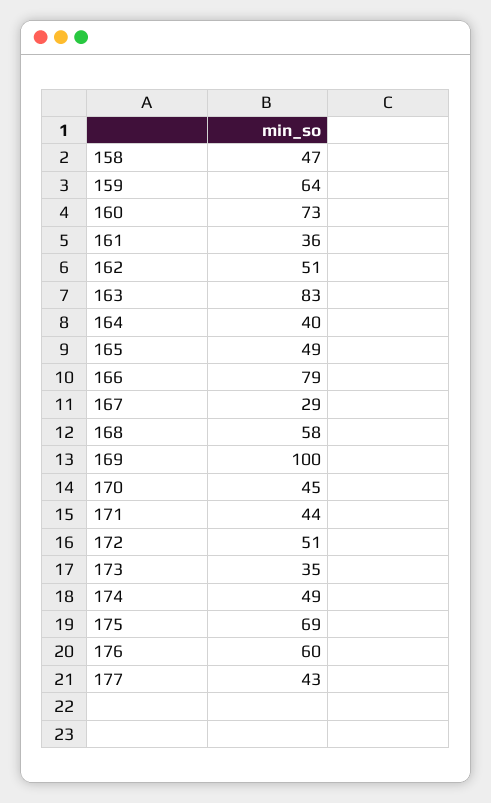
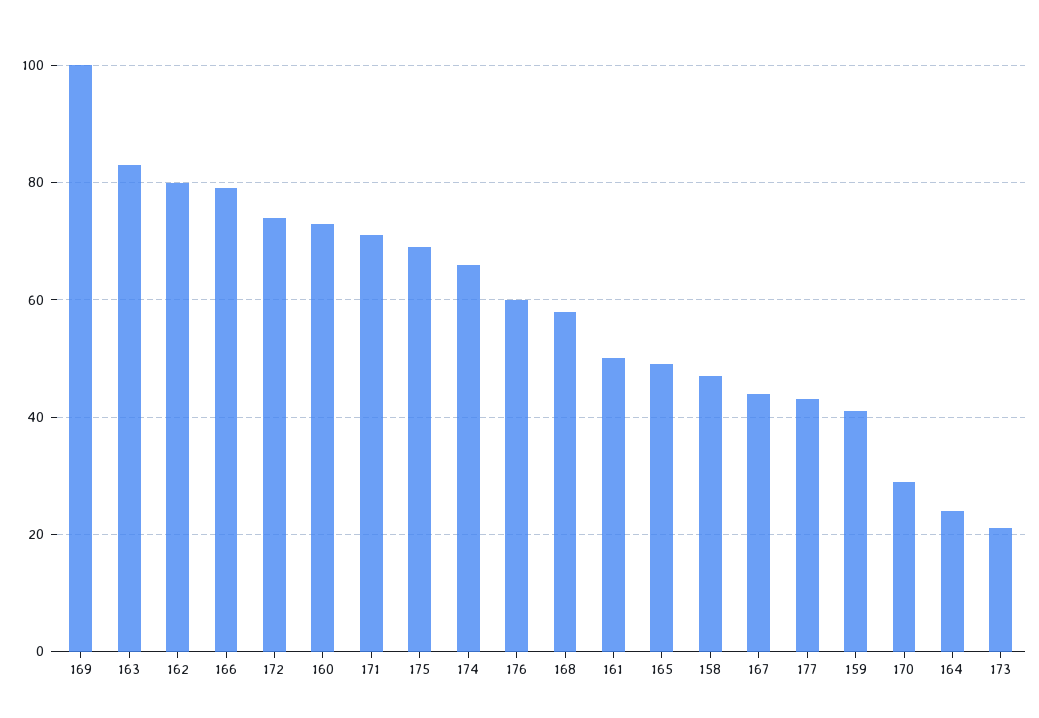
  {
    "158": 47,
-   "159": 64,
+   "159": 40,
    "160": 73,
-   "161": 36,
+   "161": 50,
-   "162": 51,
+   "162": 80,
    "163": 83,
-   "164": 40,
+   "164": 25,
    "165": 49,
    "166": 79,
-   "167": 29,
+   "167": 45,
    "168": 58,
    "169": 100,
-   "170": 45,
+   "170": 30,
-   "171": 44,
+   "171": 70,
-   "172": 51,
+   "172": 75,
-   "173": 35,
+   "173": 20,
-   "174": 49,
+   "174": 65,
    "175": 69,
    "176": 60,
    "177": 43
  }

